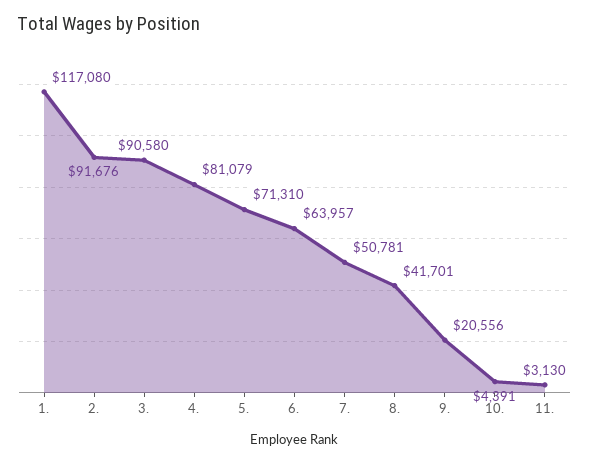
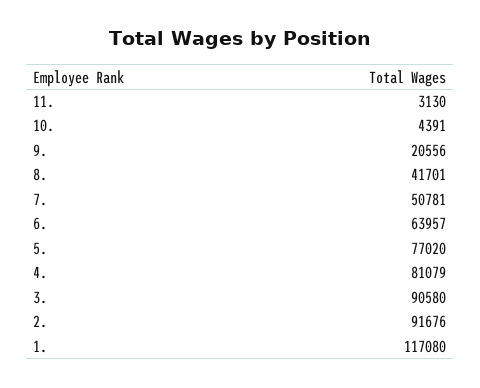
  {
    "1.": 117080,
    "2.": 91676,
    "3.": 90580,
    "4.": 81079,
-   "5.": 71310,
+   "5.": 77020,
    "6.": 63957,
    "7.": 50781,
    "8.": 41701,
    "9.": 20556,
    "10.": 4391,
    "11.": 3130
  }

